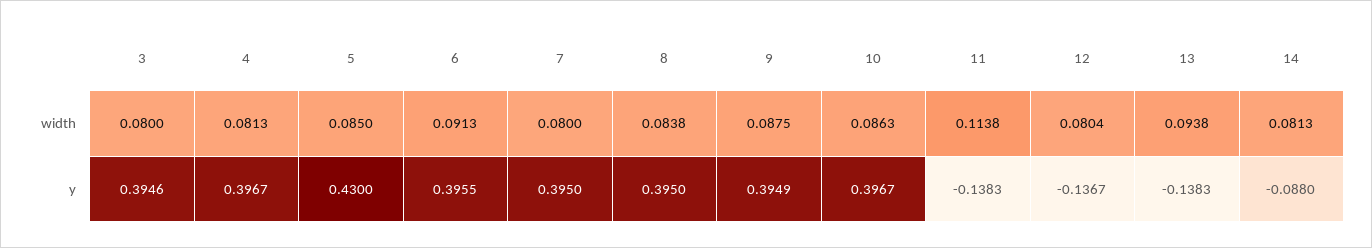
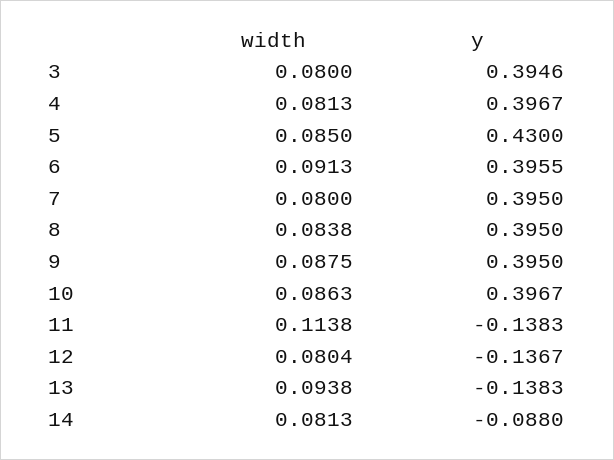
  {
    "3": {
      "width": 0.08,
      "y": 0.3946
    },
    "4": {
      "width": 0.0813,
      "y": 0.3967
    },
    "5": {
      "width": 0.085,
      "y": 0.43
    },
    "6": {
      "width": 0.0913,
      "y": 0.3955
    },
    "7": {
      "width": 0.08,
      "y": 0.395
    },
    "8": {
      "width": 0.0838,
      "y": 0.395
    },
    "9": {
      "width": 0.0875,
-     "y": 0.3949
+     "y": 0.395
    },
    "10": {
      "width": 0.0863,
      "y": 0.3967
    },
    "11": {
      "width": 0.1138,
      "y": -0.1383
    },
    "12": {
      "width": 0.0804,
      "y": -0.1367
    },
    "13": {
      "width": 0.0938,
      "y": -0.1383
    },
    "14": {
      "width": 0.0813,
      "y": -0.088
    }
  }

